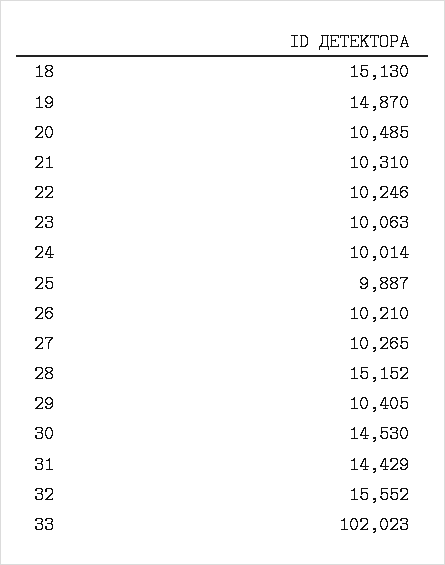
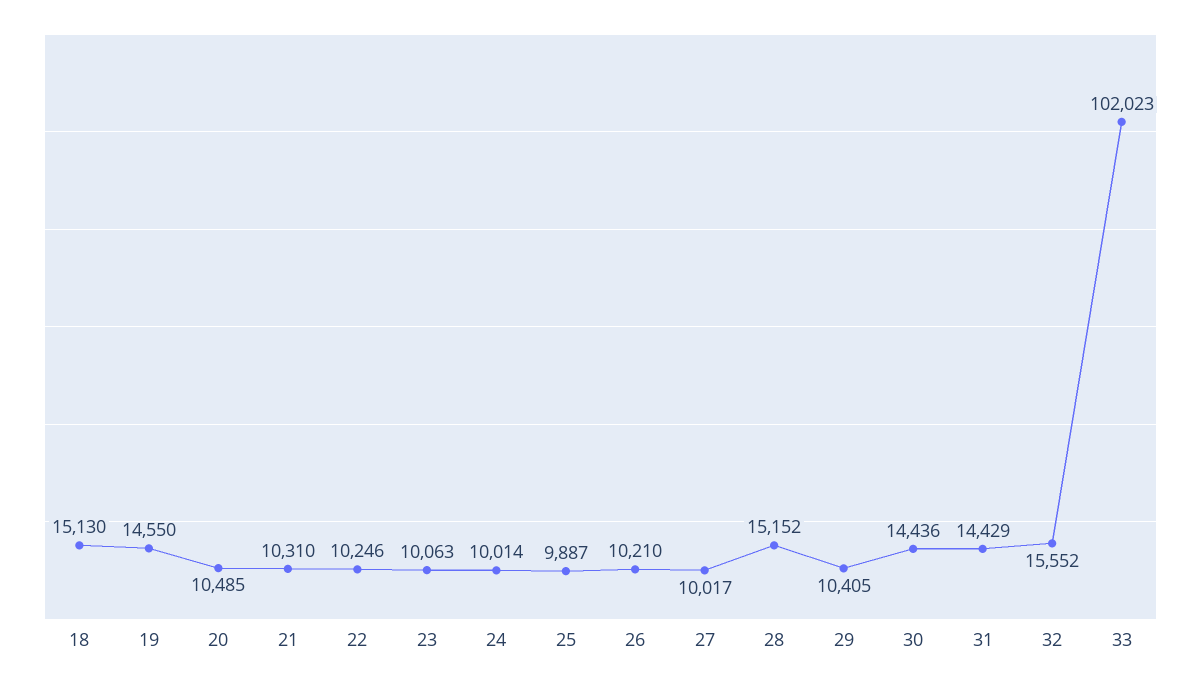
  {
    "18": 15130,
-   "19": 14870,
+   "19": 14550,
    "20": 10485,
    "21": 10310,
    "22": 10246,
    "23": 10063,
    "24": 10014,
    "25": 9887,
    "26": 10210,
-   "27": 10265,
+   "27": 10017,
    "28": 15152,
    "29": 10405,
-   "30": 14530,
+   "30": 14436,
    "31": 14429,
    "32": 15552,
    "33": 102023
  }

